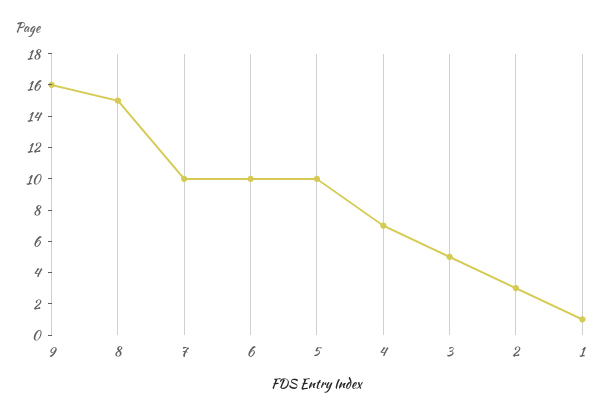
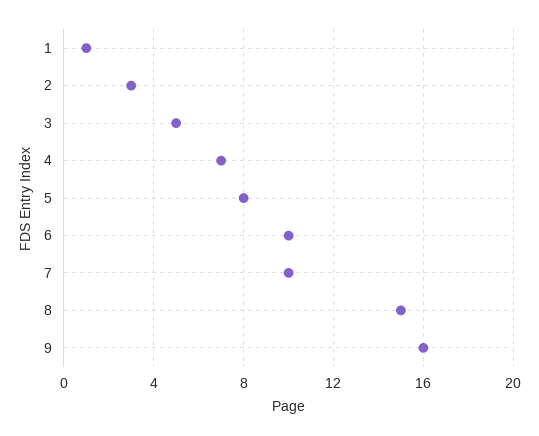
  {
    "9": 16,
    "8": 15,
    "7": 10,
    "6": 10,
-   "5": 10,
+   "5": 8,
    "4": 7,
    "3": 5,
    "2": 3,
    "1": 1
  }

